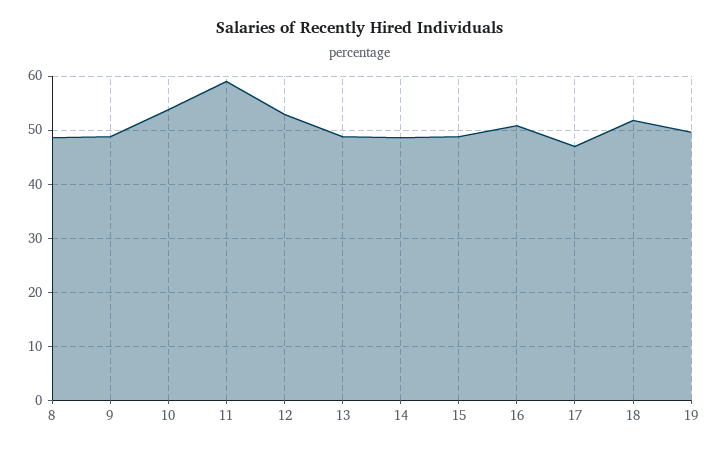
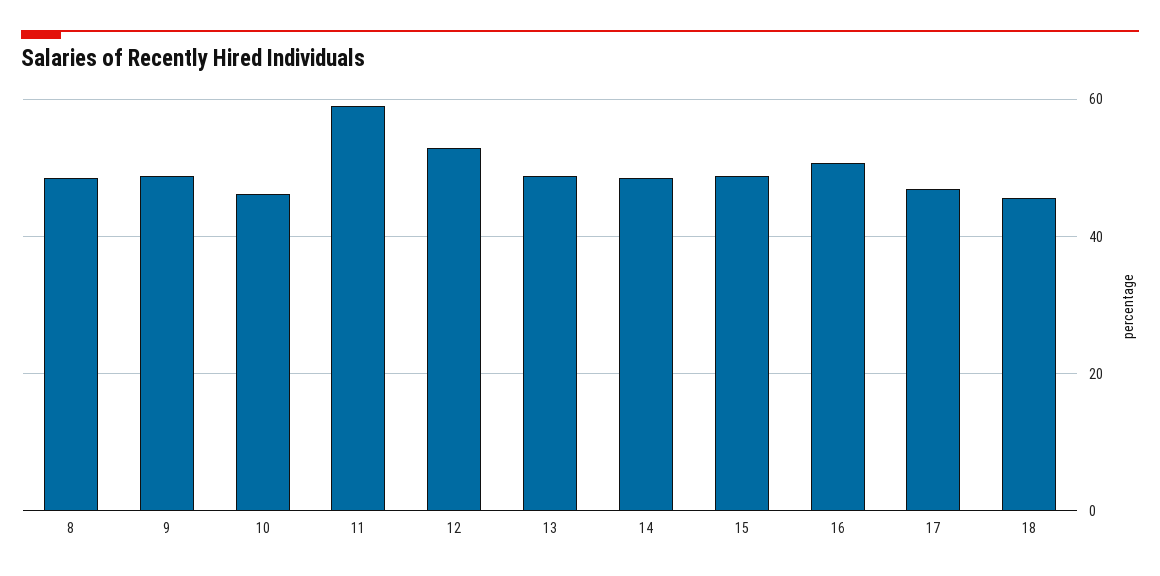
  {
    "8": 48,
    "9": 48,
-   "10": 54,
+   "10": 46,
    "11": 60,
    "12": 52,
    "13": 48,
    "14": 48,
    "15": 48,
    "16": 50,
    "17": 48,
-   "18": 52,
+   "18": 46
-   "19": 50
  }

